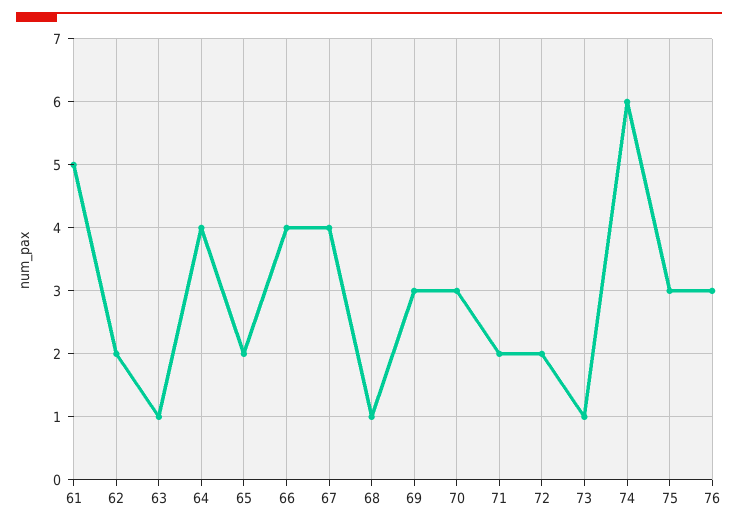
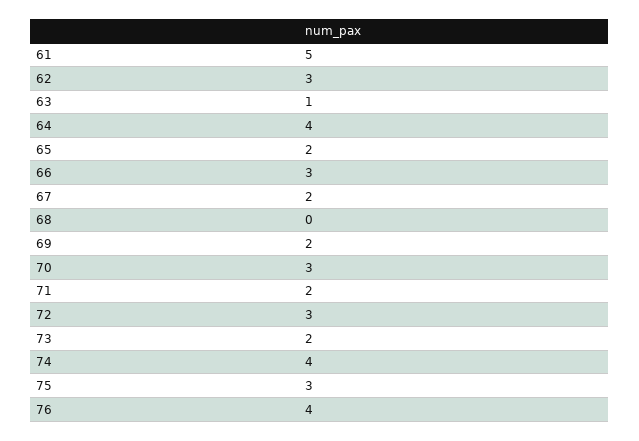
  {
    "61": 5,
-   "62": 2,
+   "62": 3,
    "63": 1,
    "64": 4,
    "65": 2,
-   "66": 4,
+   "66": 3,
-   "67": 4,
+   "67": 2,
-   "68": 1,
+   "68": 0,
-   "69": 3,
+   "69": 2,
    "70": 3,
    "71": 2,
-   "72": 2,
+   "72": 3,
-   "73": 1,
+   "73": 2,
-   "74": 6,
+   "74": 4,
    "75": 3,
-   "76": 3
+   "76": 4
  }

